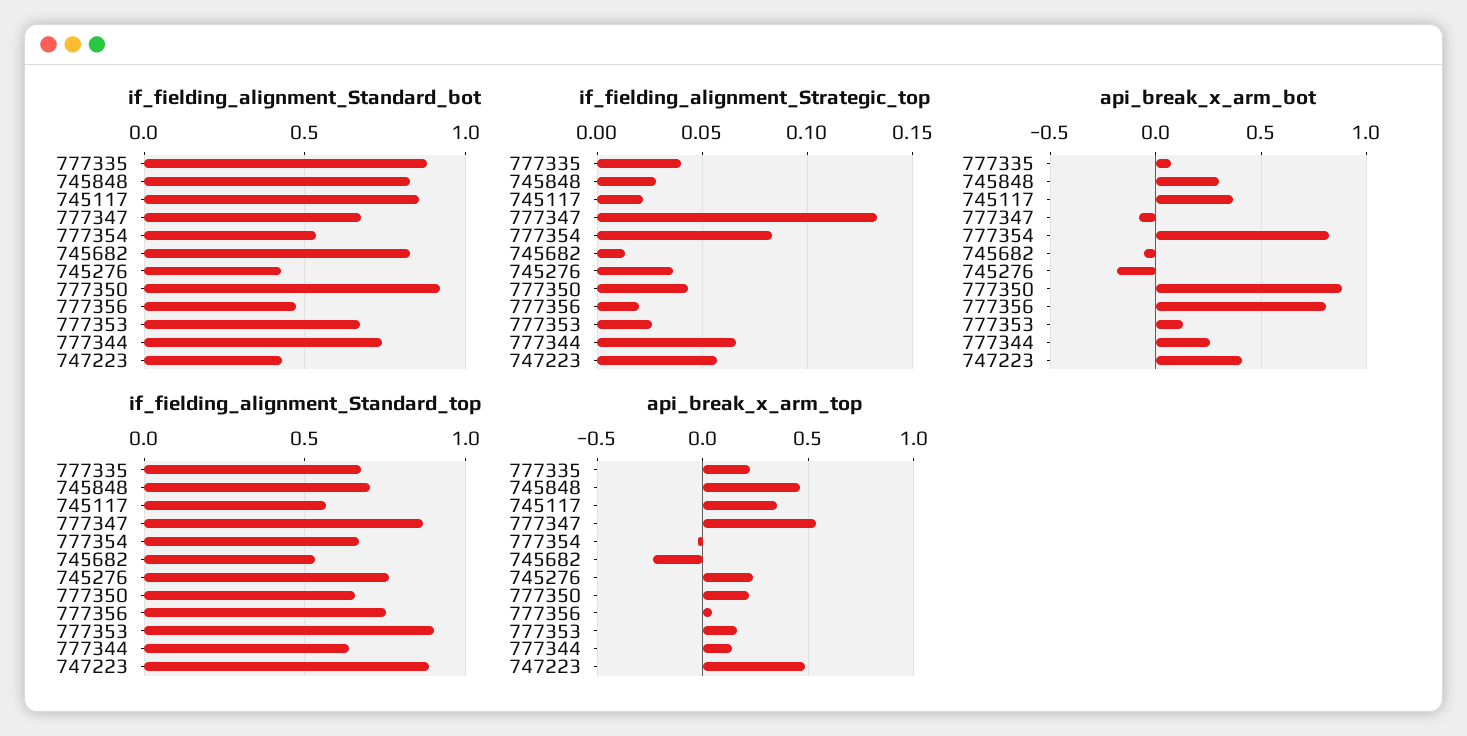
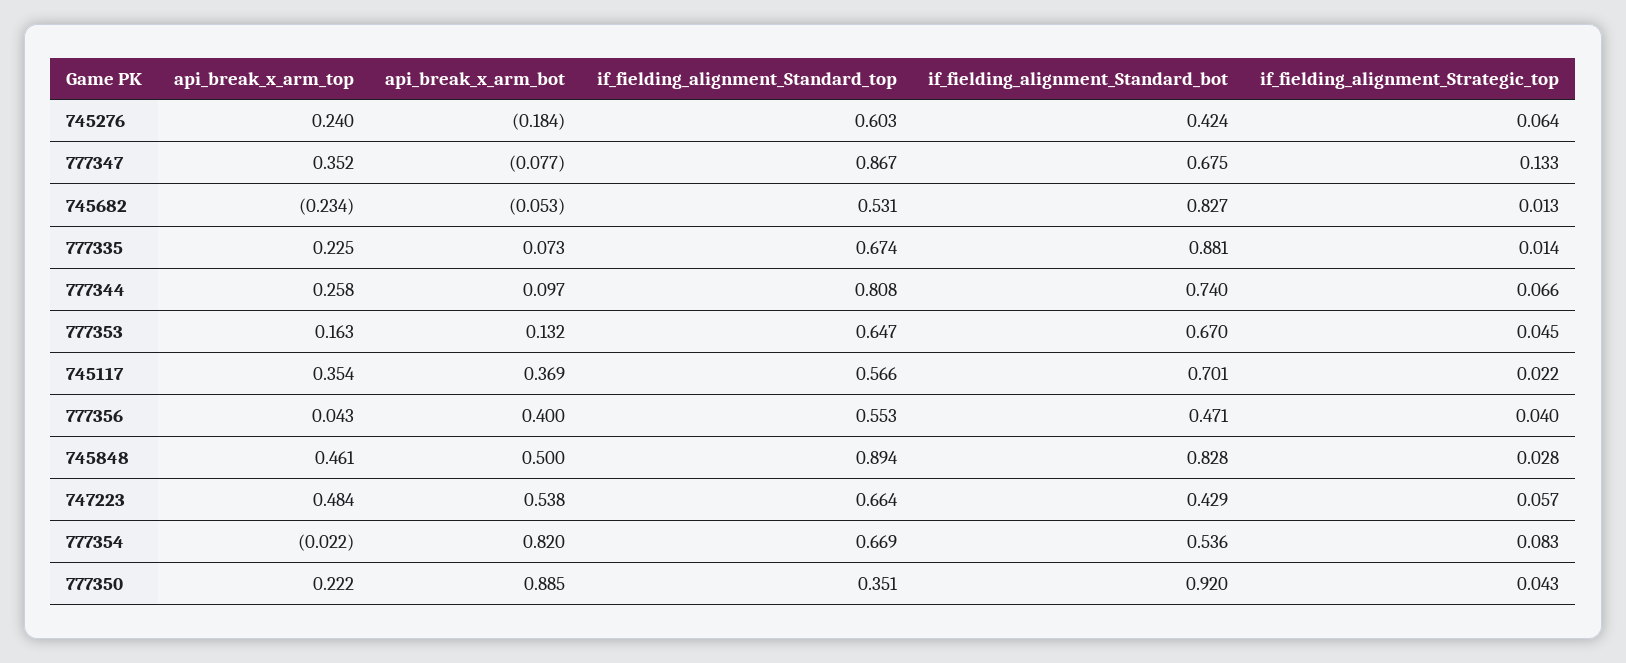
  {
    "if_fielding_alignment_Standard_bot": {
      "777335": 0.881,
      "745848": 0.828,
-     "745117": 0.85,
+     "745117": 0.701,
      "777347": 0.675,
      "777354": 0.536,
      "745682": 0.827,
      "745276": 0.424,
      "777350": 0.92,
      "777356": 0.471,
      "777353": 0.67,
      "777344": 0.74,
      "747223": 0.429
    },
    "if_fielding_alignment_Strategic_top": {
-     "777335": 0.04,
+     "777335": 0.014,
      "745848": 0.028,
      "745117": 0.022,
      "777347": 0.133,
      "777354": 0.083,
      "745682": 0.013,
-     "745276": 0.035,
+     "745276": 0.064,
      "777350": 0.043,
-     "777356": 0.02,
+     "777356": 0.04,
-     "777353": 0.025,
+     "777353": 0.045,
      "777344": 0.066,
      "747223": 0.057
    },
    "api_break_x_arm_bot": {
      "777335": 0.073,
-     "745848": 0.3,
+     "745848": 0.5,
      "745117": 0.369,
      "777347": -0.077,
      "777354": 0.82,
      "745682": -0.053,
      "745276": -0.184,
      "777350": 0.885,
-     "777356": 0.8,
+     "777356": 0.4,
      "777353": 0.132,
-     "777344": 0.25,
+     "777344": 0.097,
-     "747223": 0.4
+     "747223": 0.538
    },
    "if_fielding_alignment_Standard_top": {
      "777335": 0.674,
-     "745848": 0.7,
+     "745848": 0.894,
      "745117": 0.566,
      "777347": 0.867,
      "777354": 0.669,
      "745682": 0.531,
-     "745276": 0.75,
+     "745276": 0.603,
-     "777350": 0.65,
+     "777350": 0.351,
-     "777356": 0.75,
+     "777356": 0.553,
-     "777353": 0.9,
+     "777353": 0.647,
-     "777344": 0.65,
+     "777344": 0.808,
-     "747223": 0.9
+     "747223": 0.664
    },
    "api_break_x_arm_top": {
      "777335": 0.225,
      "745848": 0.461,
      "745117": 0.354,
-     "777347": 0.55,
+     "777347": 0.352,
      "777354": -0.022,
      "745682": -0.234,
      "745276": 0.24,
      "777350": 0.222,
      "777356": 0.043,
      "777353": 0.163,
-     "777344": 0.15,
+     "777344": 0.258,
      "747223": 0.484
    }
  }

